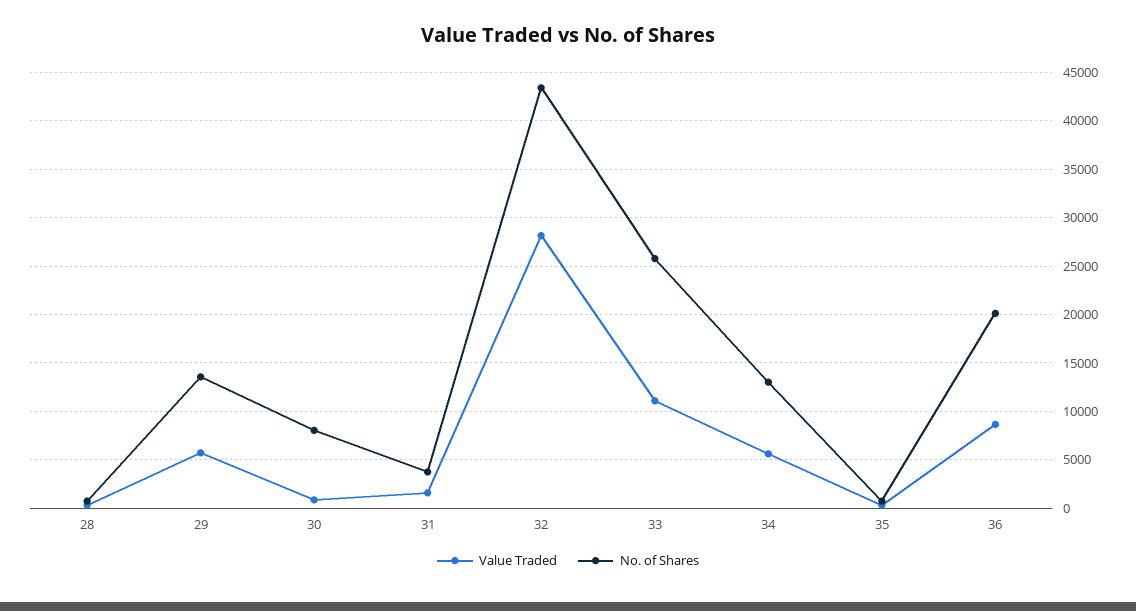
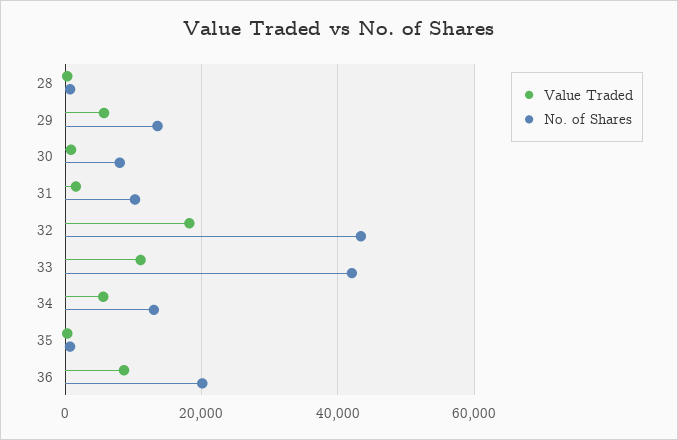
  {
    "Value Traded": {
      "28": 0,
      "29": 6000,
      "30": 1000,
      "31": 2000,
-     "32": 28000,
+     "32": 18000,
      "33": 11000,
      "34": 6000,
      "35": 0,
      "36": 9000
    },
    "No. of Shares": {
      "28": 1000,
      "29": 14000,
      "30": 8000,
-     "31": 4000,
+     "31": 10000,
      "32": 43000,
-     "33": 26000,
+     "33": 42000,
      "34": 13000,
      "35": 1000,
      "36": 20000
    }
  }

